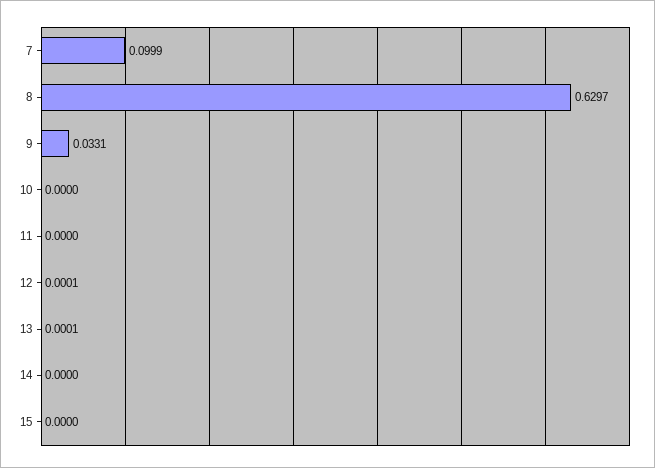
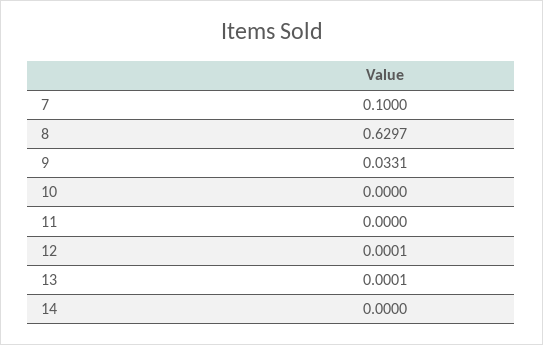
  {
-   "7": 0.0999,
+   "7": 0.1,
    "8": 0.6297,
    "9": 0.0331,
    "10": 0,
    "11": 0,
    "12": 0.0001,
    "13": 0.0001,
-   "14": 0,
+   "14": 0
-   "15": 0
  }

